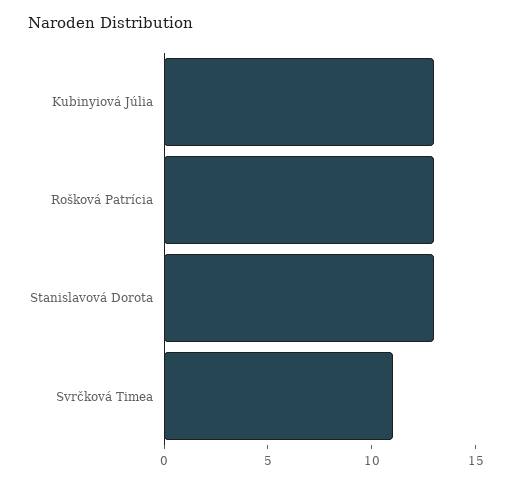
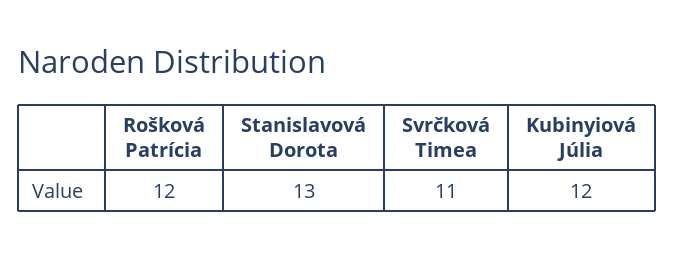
  {
-   "Kubinyiová Júlia": 13,
+   "Kubinyiová Júlia": 12,
-   "Rošková Patrícia": 13,
+   "Rošková Patrícia": 12,
    "Stanislavová Dorota": 13,
    "Svrčková Timea": 11
  }

